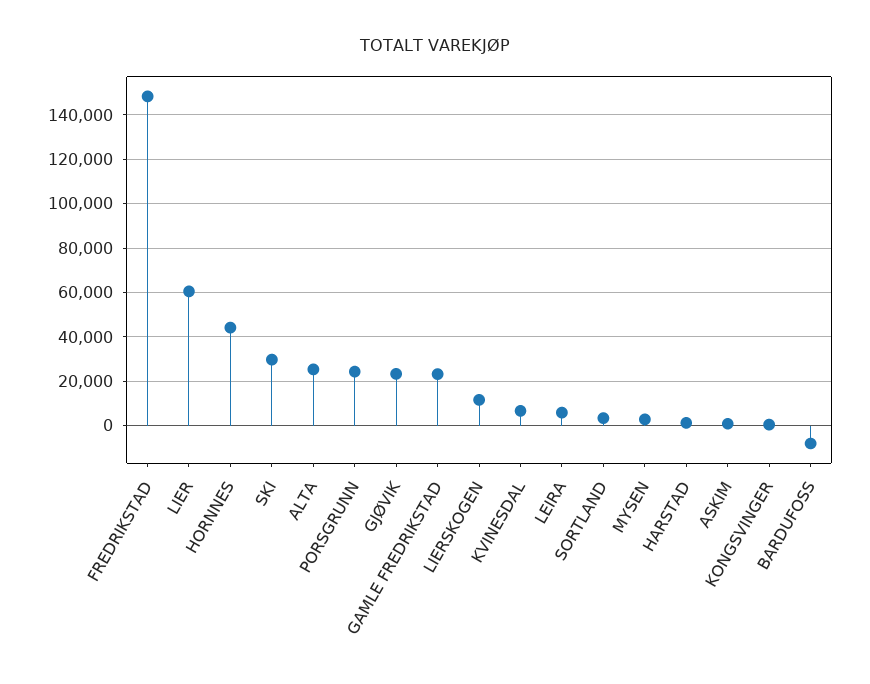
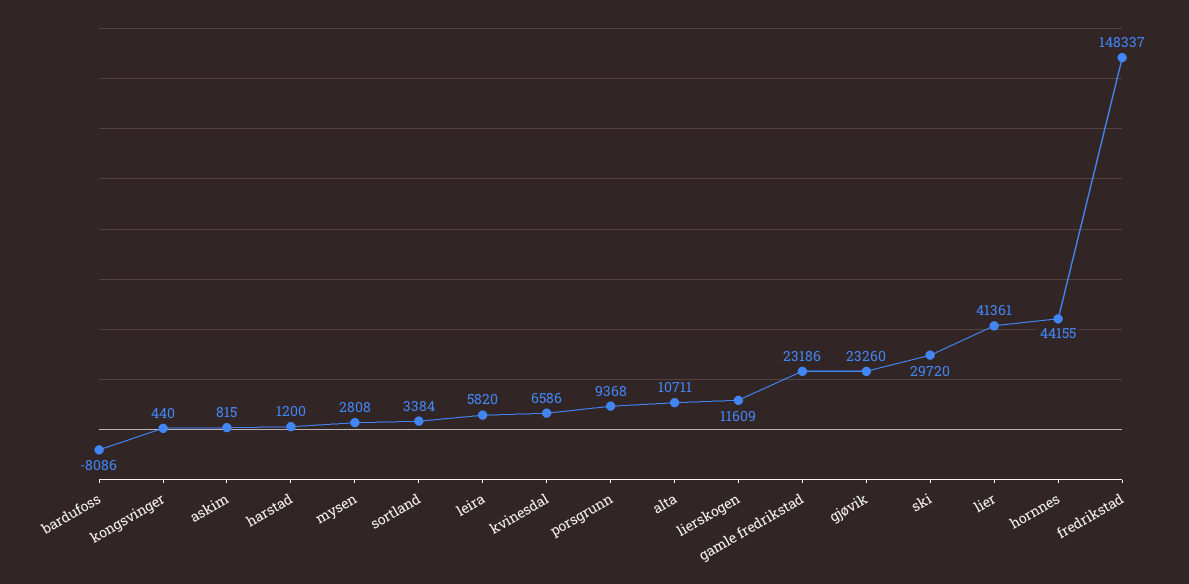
  {
    "FREDRIKSTAD": 148337,
-   "LIER": 60000,
+   "LIER": 41361,
    "HORNNES": 44155,
    "SKI": 29720,
-   "ALTA": 25000,
+   "ALTA": 10711,
-   "PORSGRUNN": 25000,
+   "PORSGRUNN": 9368,
    "GJØVIK": 23260,
    "GAMLE FREDRIKSTAD": 23186,
    "LIERSKOGEN": 11609,
    "KVINESDAL": 6586,
    "LEIRA": 5820,
    "SORTLAND": 3384,
    "MYSEN": 2808,
    "HARSTAD": 1200,
    "ASKIM": 815,
    "KONGSVINGER": 440,
    "BARDUFOSS": -8086
  }

